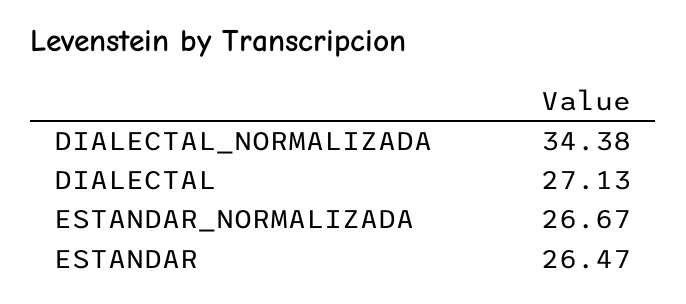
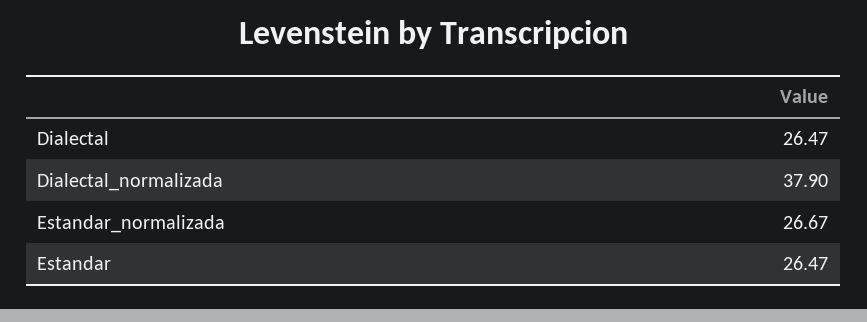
  {
-   "DIALECTAL_NORMALIZADA": 34.38,
+   "DIALECTAL_NORMALIZADA": 37.9,
-   "DIALECTAL": 27.13,
+   "DIALECTAL": 26.47,
    "ESTANDAR_NORMALIZADA": 26.67,
    "ESTANDAR": 26.47
  }

